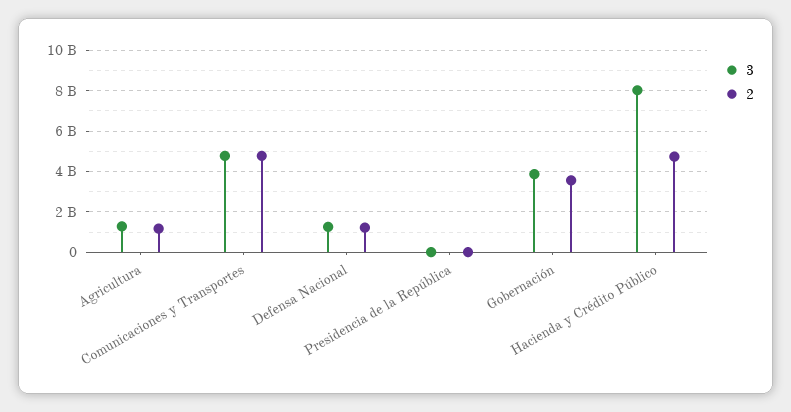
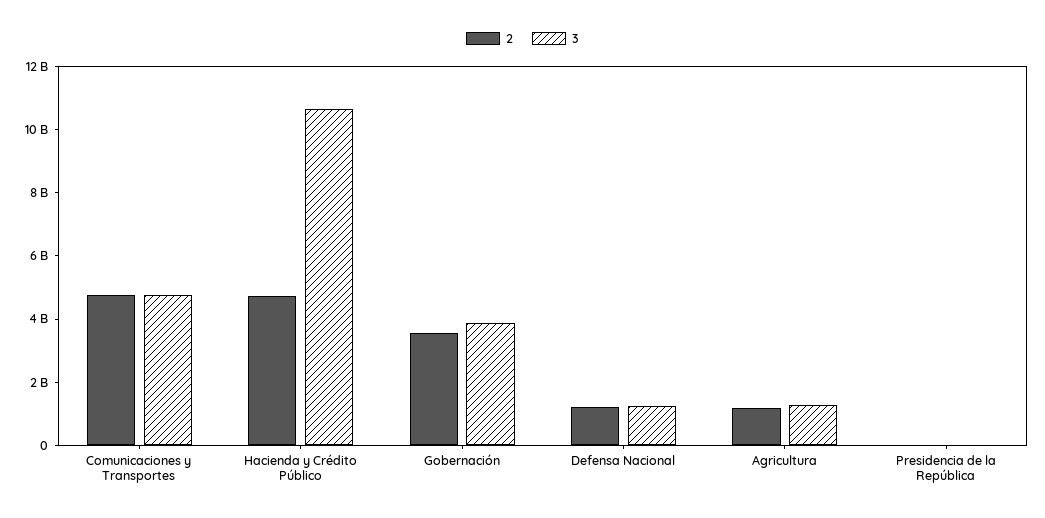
  {
    "3": {
      "Agricultura": 1500000000,
      "Comunicaciones y Transportes": 5000000000,
      "Defensa Nacional": 1500000000,
      "Presidencia de la República": 0,
      "Gobernación": 4000000000,
-     "Hacienda y Crédito Público": 8000000000
+     "Hacienda y Crédito Público": 10500000000
    },
    "2": {
      "Agricultura": 1000000000,
      "Comunicaciones y Transportes": 5000000000,
      "Defensa Nacional": 1000000000,
      "Presidencia de la República": 0,
      "Gobernación": 3500000000,
      "Hacienda y Crédito Público": 4500000000
    }
  }

